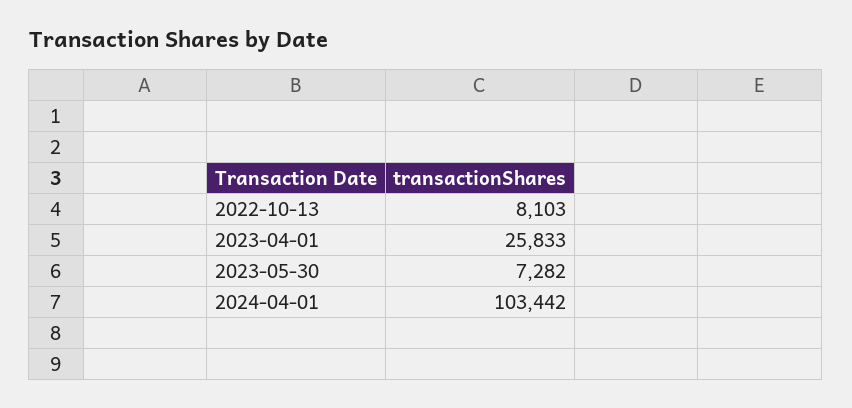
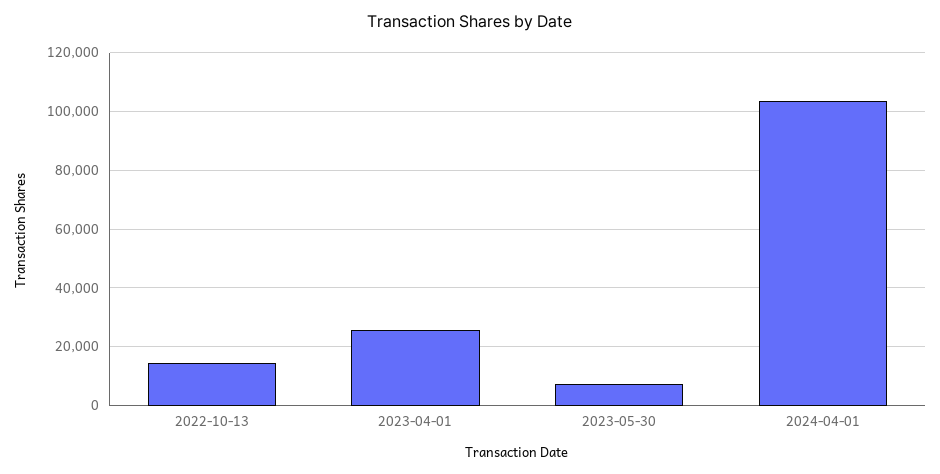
  {
-   "2022-10-13": 8103,
+   "2022-10-13": 15000,
    "2023-04-01": 25833,
    "2023-05-30": 7282,
    "2024-04-01": 103442
  }

